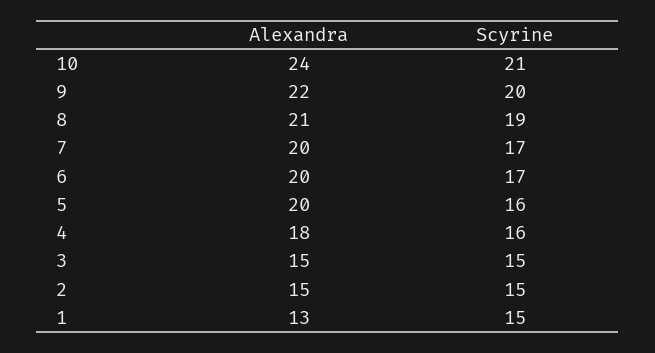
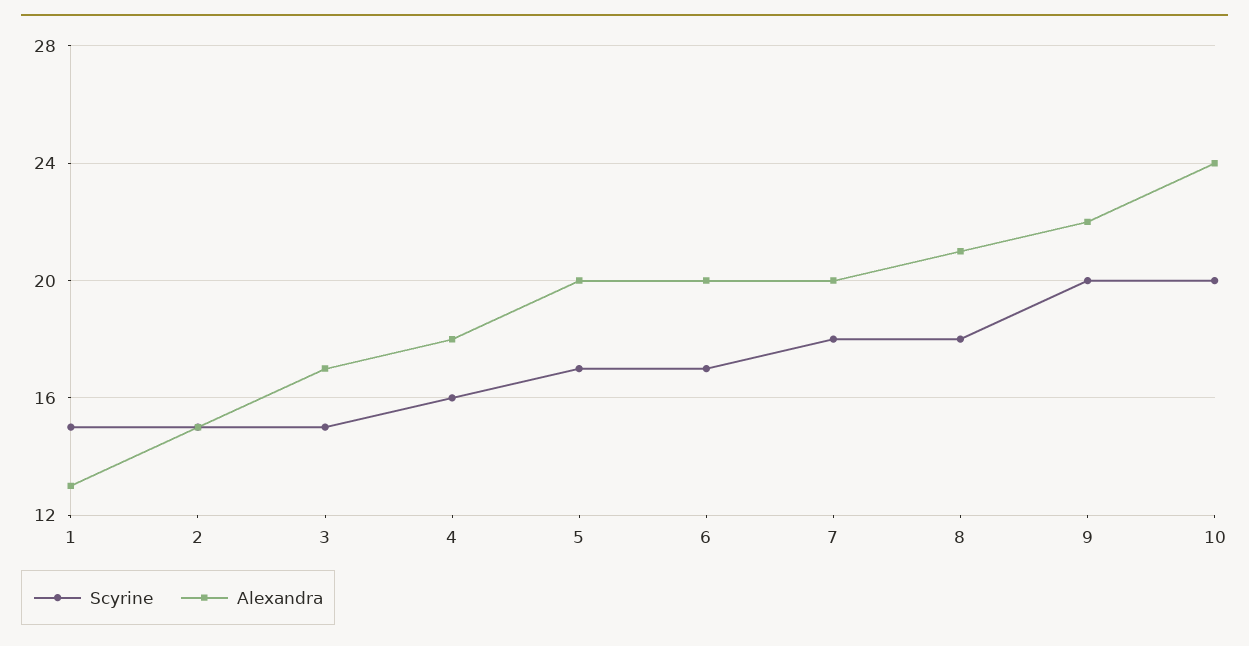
  {
    "Alexandra": {
      "10": 24,
      "9": 22,
      "8": 21,
      "7": 20,
      "6": 20,
      "5": 20,
      "4": 18,
-     "3": 15,
+     "3": 17,
      "2": 15,
      "1": 13
    },
    "Scyrine": {
-     "10": 21,
+     "10": 20,
      "9": 20,
-     "8": 19,
+     "8": 18,
-     "7": 17,
+     "7": 18,
      "6": 17,
-     "5": 16,
+     "5": 17,
      "4": 16,
      "3": 15,
      "2": 15,
      "1": 15
    }
  }

